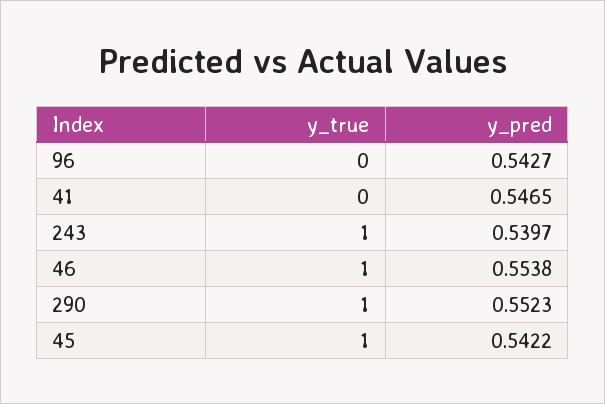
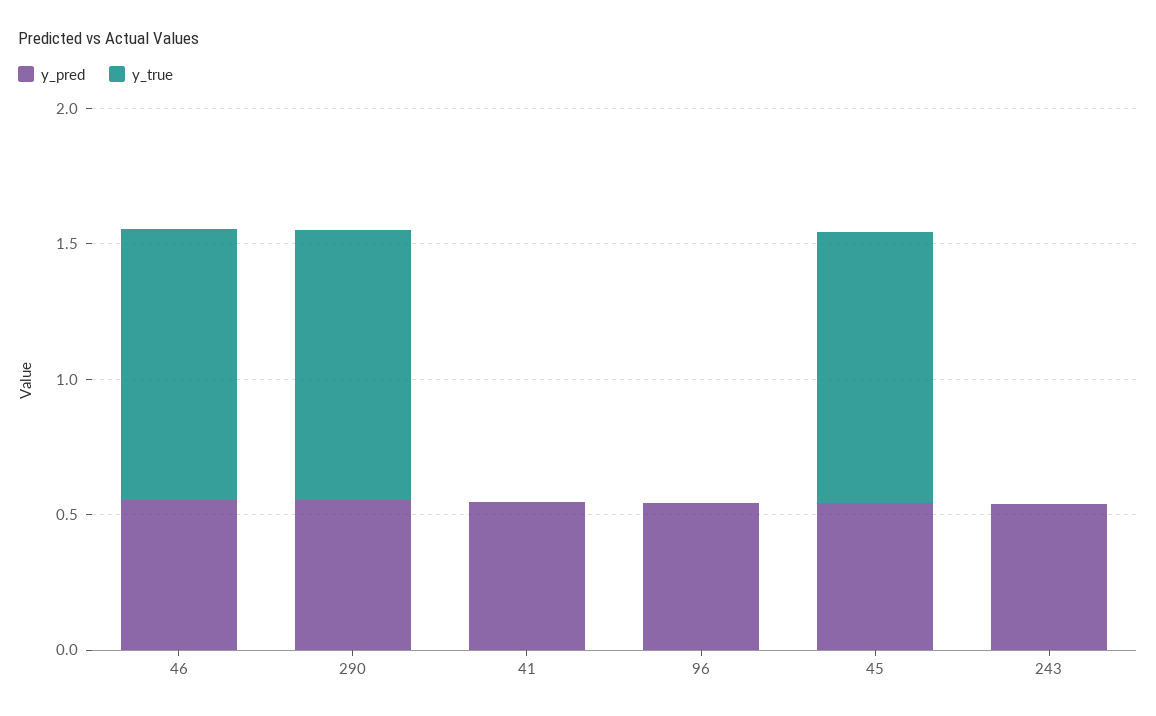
  {
    "y_true": {
      "96": 0,
      "41": 0,
-     "243": 1,
+     "243": 0,
      "46": 1,
      "290": 1,
      "45": 1
    },
    "y_pred": {
      "96": 0.5427,
      "41": 0.5465,
      "243": 0.5397,
      "46": 0.5538,
      "290": 0.5523,
      "45": 0.5422
    }
  }

